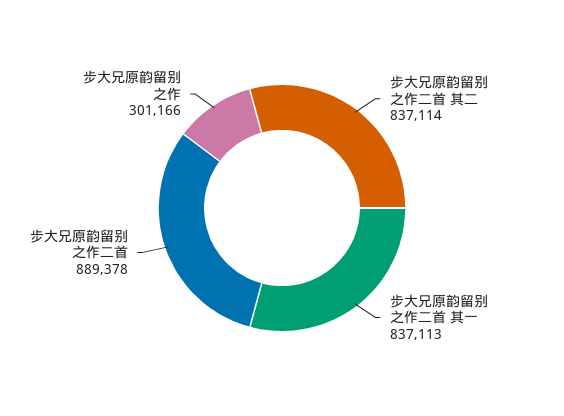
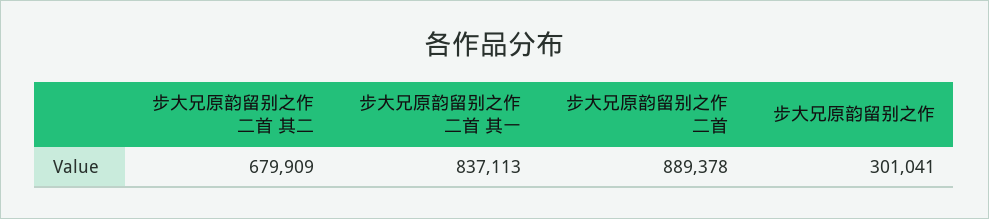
  {
-   "步大兄原韵留别之作二首 其二": 837114,
+   "步大兄原韵留别之作二首 其二": 679909,
    "步大兄原韵留别之作二首 其一": 837113,
    "步大兄原韵留别之作二首": 889378,
-   "步大兄原韵留别之作": 301166
+   "步大兄原韵留别之作": 301041
  }

